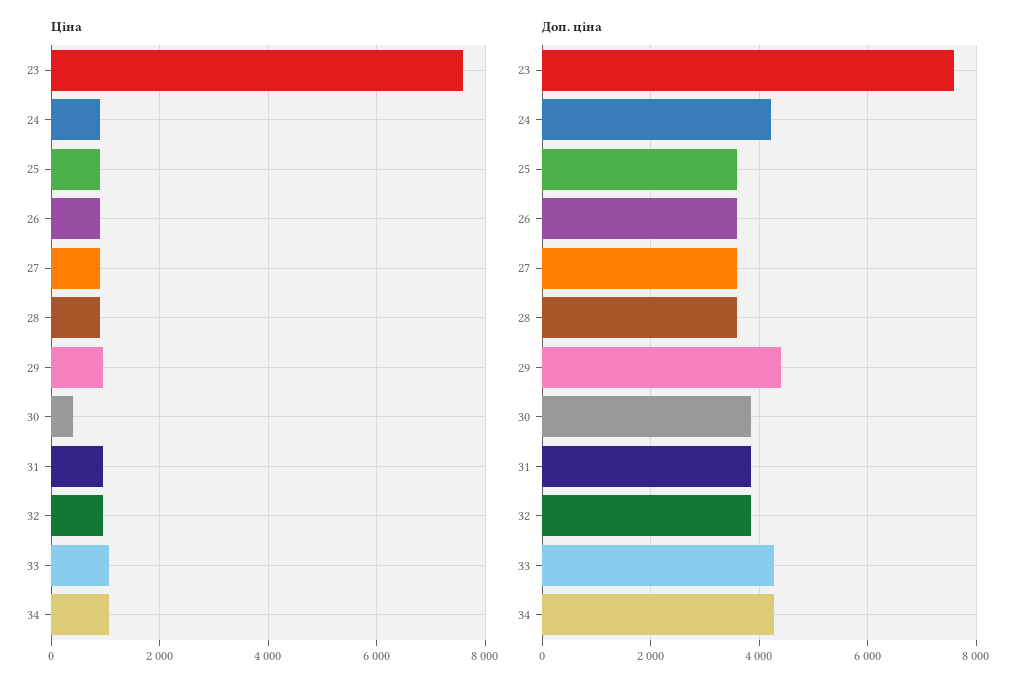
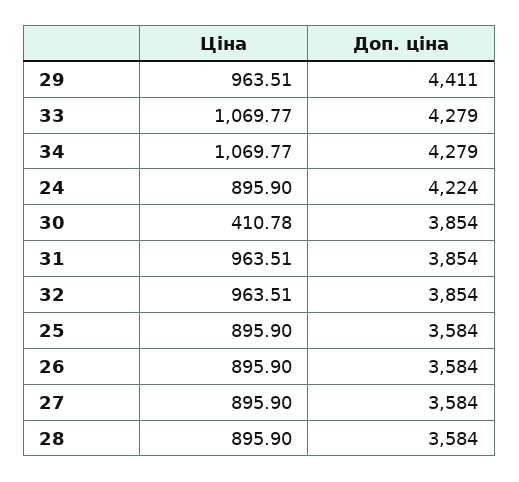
  {
    "Ціна": {
-     "23": 7600,
      "24": 895.9,
      "25": 895.9,
      "26": 895.9,
      "27": 895.9,
      "28": 895.9,
      "29": 963.51,
      "30": 410.78,
      "31": 963.51,
      "32": 963.51,
      "33": 1069.77,
      "34": 1069.77
    },
    "Доп. ціна": {
-     "23": 7600,
      "24": 4224,
      "25": 3584,
      "26": 3584,
      "27": 3584,
      "28": 3584,
      "29": 4411,
      "30": 3854,
      "31": 3854,
      "32": 3854,
      "33": 4279,
      "34": 4279
    }
  }

